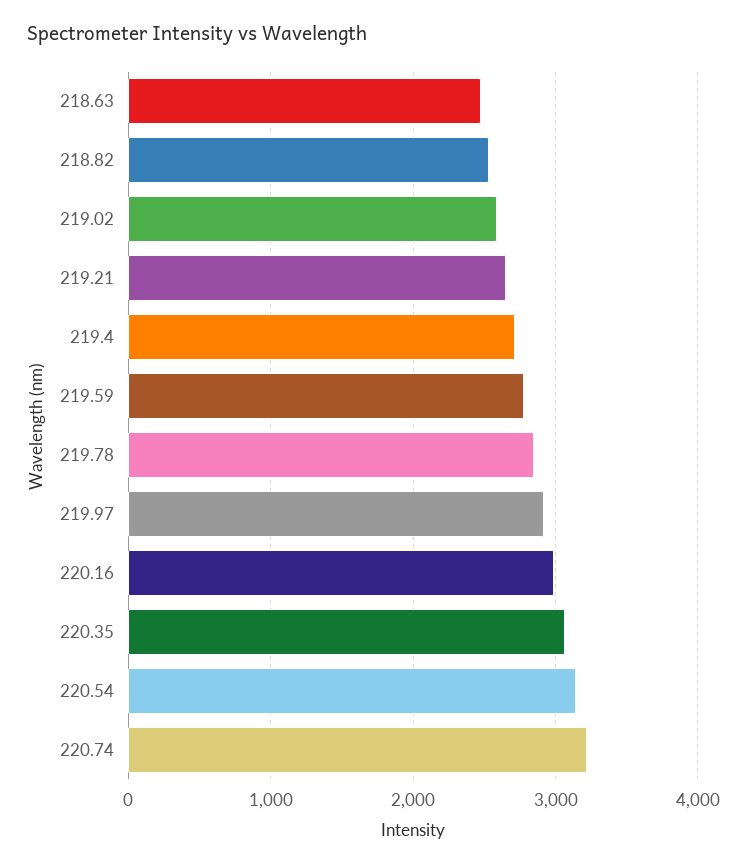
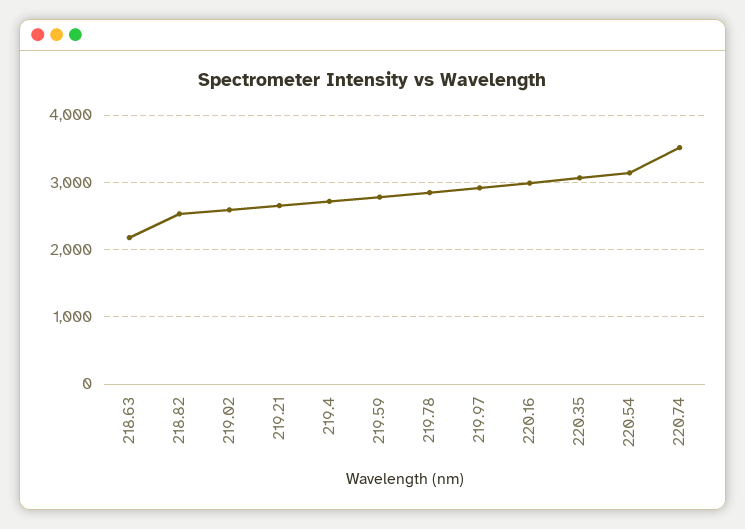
  {
-   "218.63": 2500,
+   "218.63": 2200,
    "218.82": 2500,
    "219.02": 2600,
    "219.21": 2700,
    "219.4": 2700,
    "219.59": 2800,
    "219.78": 2800,
    "219.97": 2900,
    "220.16": 3000,
    "220.35": 3100,
    "220.54": 3100,
-   "220.74": 3200
+   "220.74": 3500
  }

